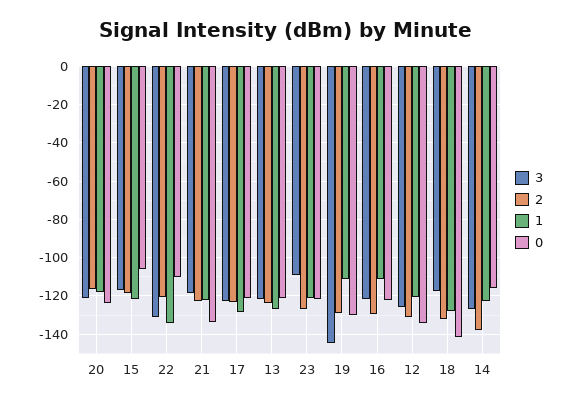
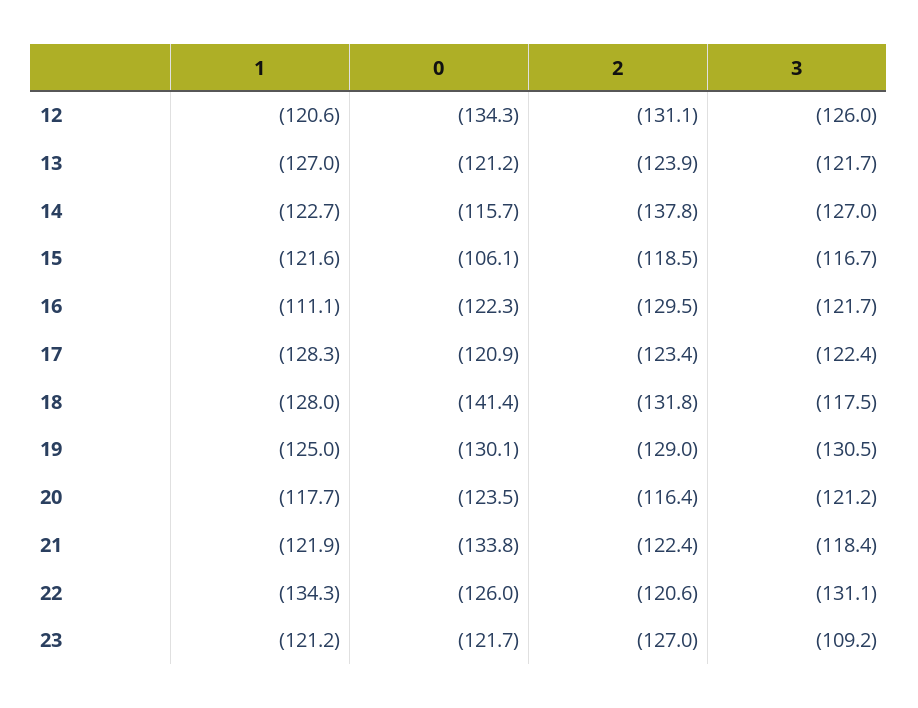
  {
    "3": {
      "20": -121.2,
      "15": -116.7,
      "22": -131.1,
      "21": -118.4,
      "17": -122.4,
      "13": -121.7,
      "23": -109.2,
-     "19": -145,
+     "19": -130.5,
      "16": -121.7,
      "12": -126,
      "18": -117.5,
      "14": -127
    },
    "2": {
      "20": -116.4,
      "15": -118.5,
      "22": -120.6,
      "21": -122.4,
      "17": -123.4,
      "13": -123.9,
      "23": -127,
      "19": -129,
      "16": -129.5,
      "12": -131.1,
      "18": -131.8,
      "14": -137.8
    },
    "1": {
      "20": -117.7,
      "15": -121.6,
      "22": -134.3,
      "21": -121.9,
      "17": -128.3,
      "13": -127,
      "23": -121.2,
-     "19": -110,
+     "19": -125,
      "16": -111.1,
      "12": -120.6,
      "18": -128,
      "14": -122.7
    },
    "0": {
      "20": -123.5,
      "15": -106.1,
-     "22": -110,
+     "22": -126,
      "21": -133.8,
      "17": -120.9,
      "13": -121.2,
      "23": -121.7,
      "19": -130.1,
      "16": -122.3,
      "12": -134.3,
      "18": -141.4,
      "14": -115.7
    }
  }

